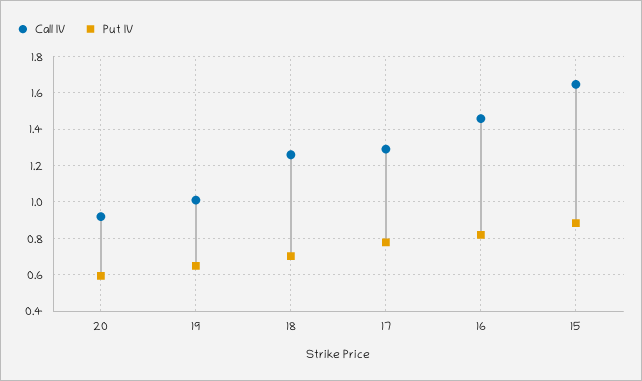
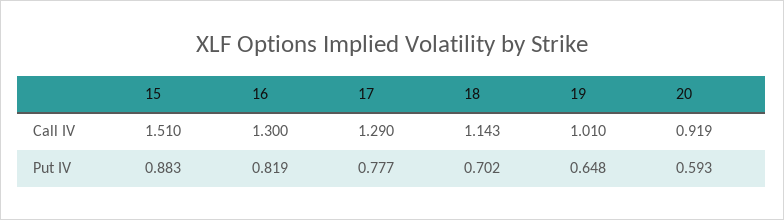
  {
    "Call IV": {
      "20": 0.919,
      "19": 1.01,
-     "18": 1.25,
+     "18": 1.143,
      "17": 1.29,
-     "16": 1.45,
+     "16": 1.3,
-     "15": 1.65
+     "15": 1.51
    },
    "Put IV": {
      "20": 0.593,
      "19": 0.648,
      "18": 0.702,
      "17": 0.777,
      "16": 0.819,
      "15": 0.883
    }
  }

